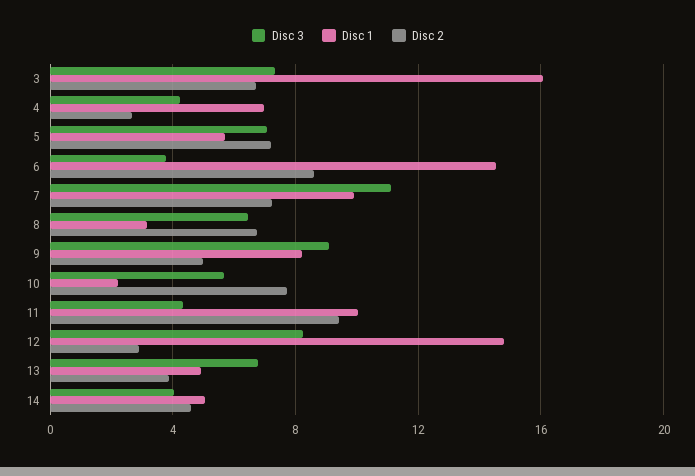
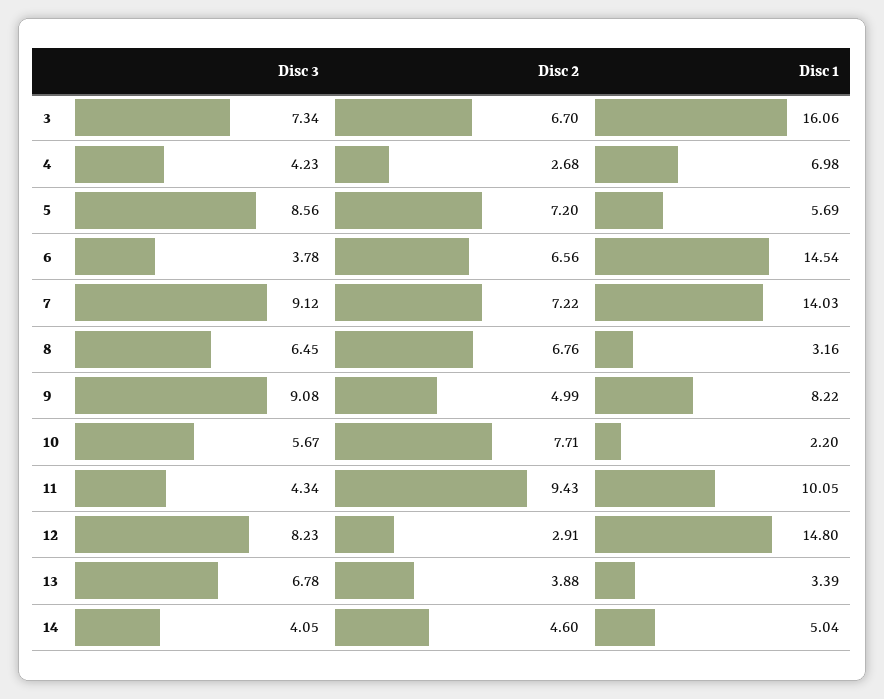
  {
    "Disc 3": {
      "3": 7.34,
      "4": 4.23,
-     "5": 7,
+     "5": 8.56,
      "6": 3.78,
-     "7": 11,
+     "7": 9.12,
      "8": 6.45,
      "9": 9.08,
      "10": 5.67,
      "11": 4.34,
      "12": 8.23,
      "13": 6.78,
      "14": 4.05
    },
    "Disc 1": {
      "3": 16.06,
      "4": 6.98,
      "5": 5.69,
      "6": 14.54,
-     "7": 10,
+     "7": 14.03,
      "8": 3.16,
      "9": 8.22,
      "10": 2.2,
      "11": 10.05,
      "12": 14.8,
-     "13": 5,
+     "13": 3.39,
      "14": 5.04
    },
    "Disc 2": {
      "3": 6.7,
      "4": 2.68,
      "5": 7.2,
-     "6": 8.5,
+     "6": 6.56,
      "7": 7.22,
      "8": 6.76,
      "9": 4.99,
      "10": 7.71,
      "11": 9.43,
      "12": 2.91,
      "13": 3.88,
      "14": 4.6
    }
  }

